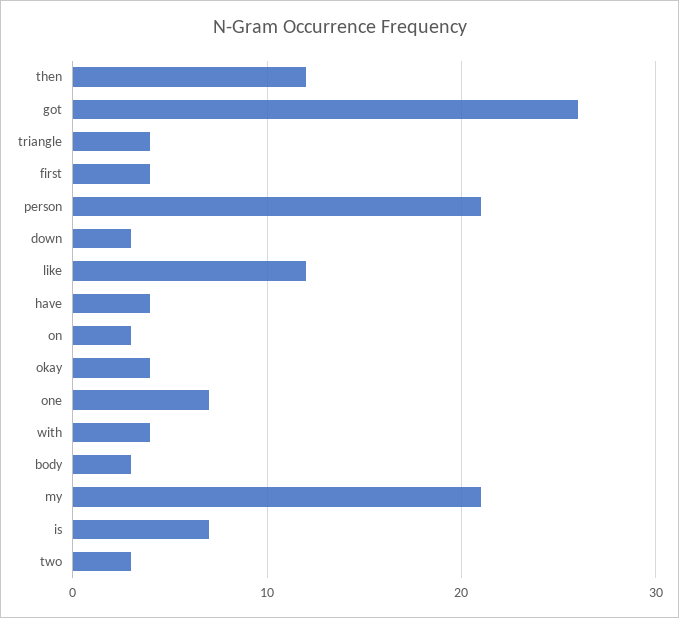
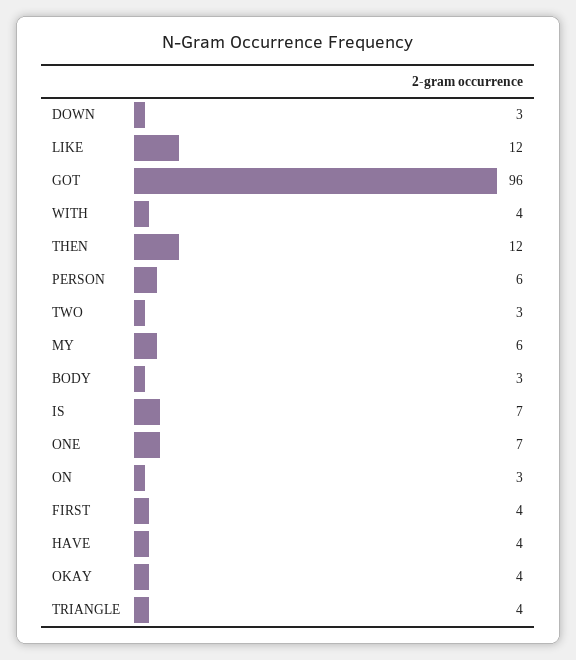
  {
    "then": 12,
-   "got": 26,
+   "got": 96,
    "triangle": 4,
    "first": 4,
-   "person": 21,
+   "person": 6,
    "down": 3,
    "like": 12,
    "have": 4,
    "on": 3,
    "okay": 4,
    "one": 7,
    "with": 4,
    "body": 3,
-   "my": 21,
+   "my": 6,
    "is": 7,
    "two": 3
  }

